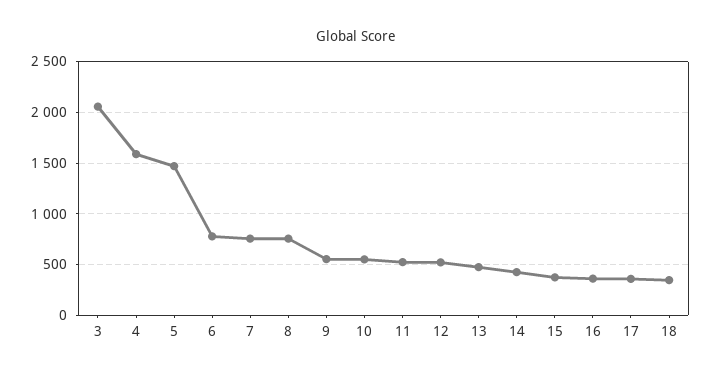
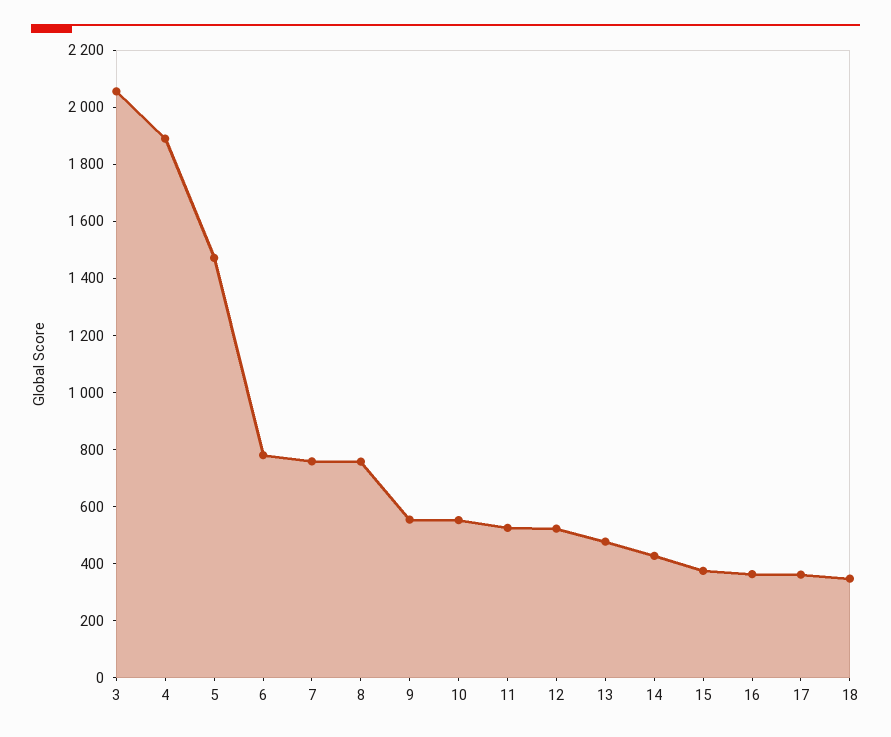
  {
    "3": 2050,
-   "4": 1600,
+   "4": 1900,
    "5": 1450,
    "6": 800,
    "7": 750,
    "8": 750,
    "9": 550,
    "10": 550,
    "11": 550,
    "12": 500,
    "13": 500,
    "14": 450,
    "15": 350,
    "16": 350,
    "17": 350,
    "18": 350
  }

